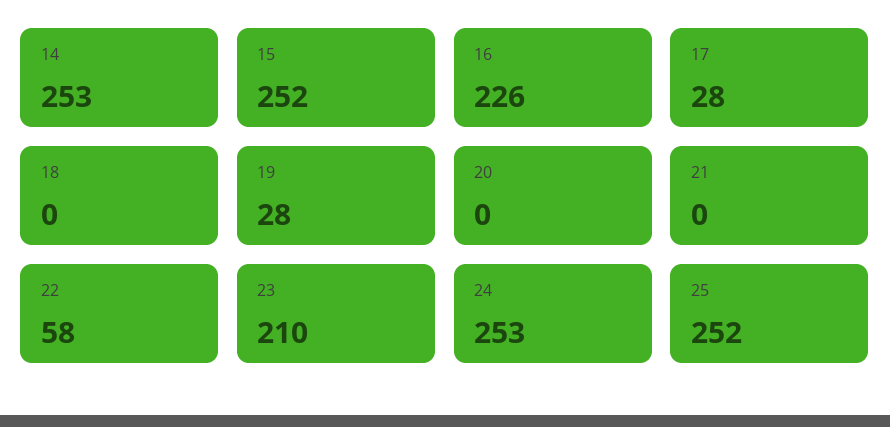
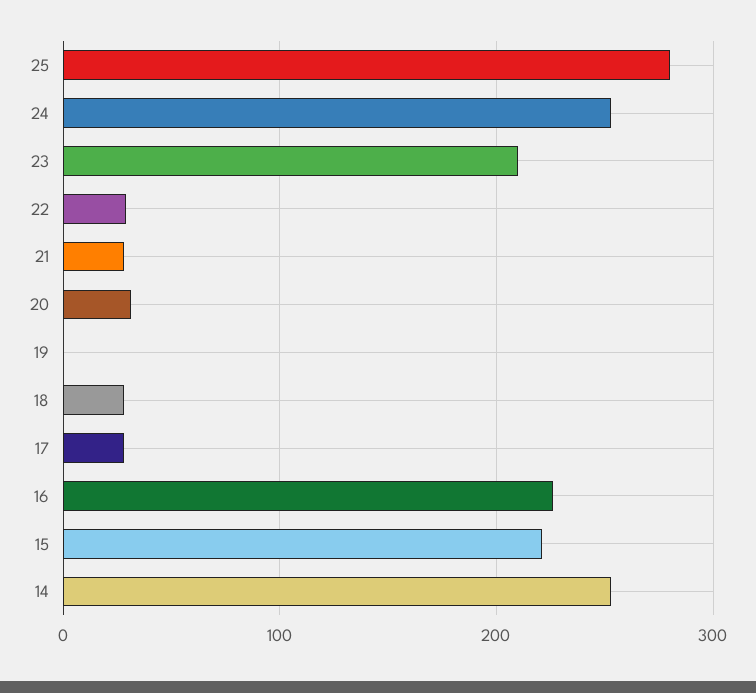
  {
    "14": 253,
-   "15": 252,
+   "15": 220,
    "16": 226,
    "17": 28,
-   "18": 0,
+   "18": 30,
-   "19": 28,
+   "19": 0,
-   "20": 0,
+   "20": 30,
-   "21": 0,
+   "21": 30,
-   "22": 58,
+   "22": 30,
    "23": 210,
    "24": 253,
-   "25": 252
+   "25": 280
  }

